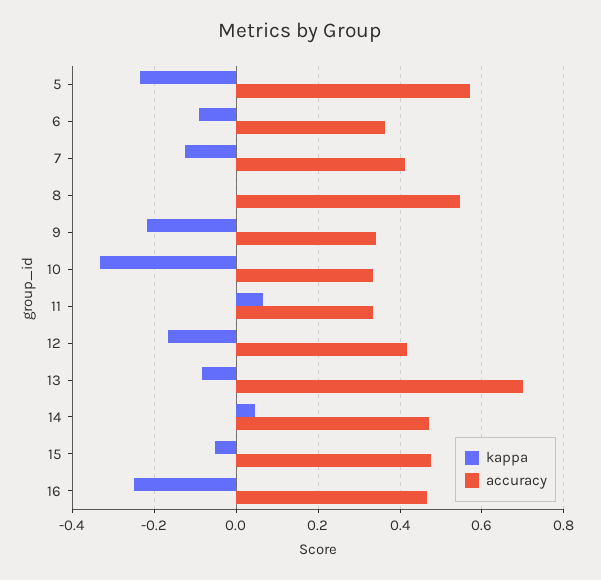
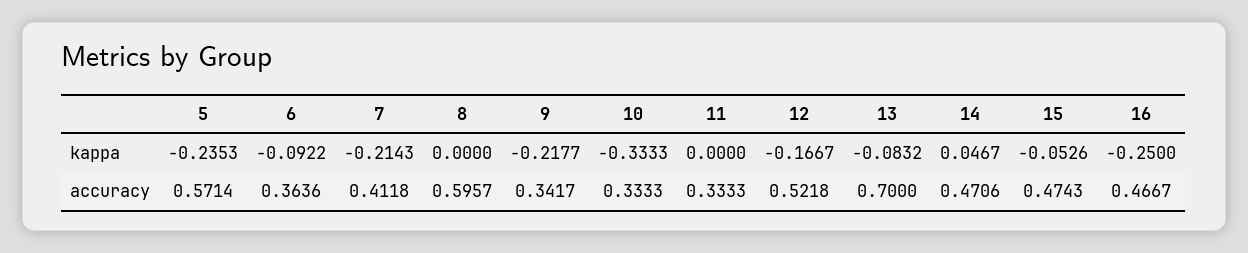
  {
    "kappa": {
      "5": -0.2353,
      "6": -0.0922,
-     "7": -0.12,
+     "7": -0.2143,
      "8": 0,
      "9": -0.2177,
      "10": -0.3333,
-     "11": 0.06,
+     "11": 0,
      "12": -0.1667,
      "13": -0.0832,
      "14": 0.0467,
      "15": -0.0526,
      "16": -0.25
    },
    "accuracy": {
      "5": 0.5714,
      "6": 0.3636,
      "7": 0.4118,
-     "8": 0.54,
+     "8": 0.5957,
      "9": 0.3417,
      "10": 0.3333,
      "11": 0.3333,
-     "12": 0.42,
+     "12": 0.5218,
      "13": 0.7,
      "14": 0.4706,
      "15": 0.4743,
      "16": 0.4667
    }
  }

